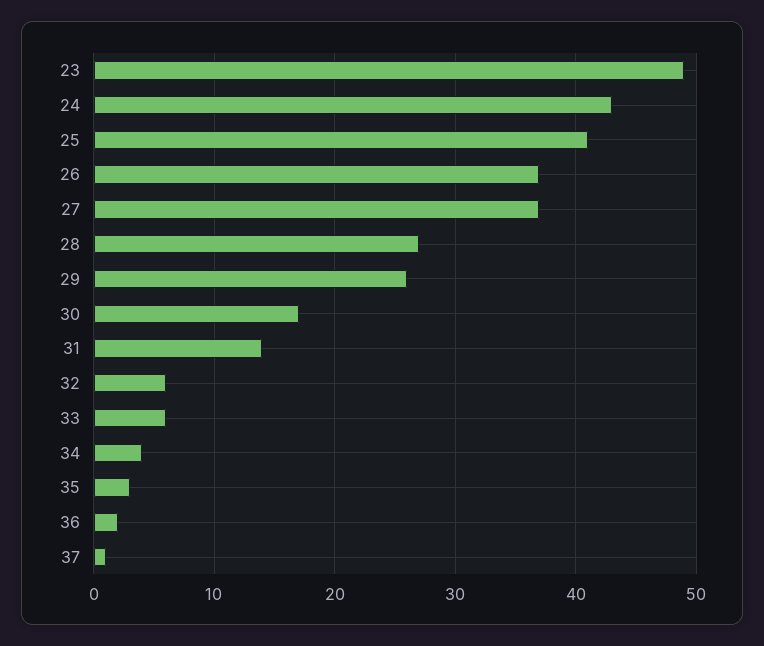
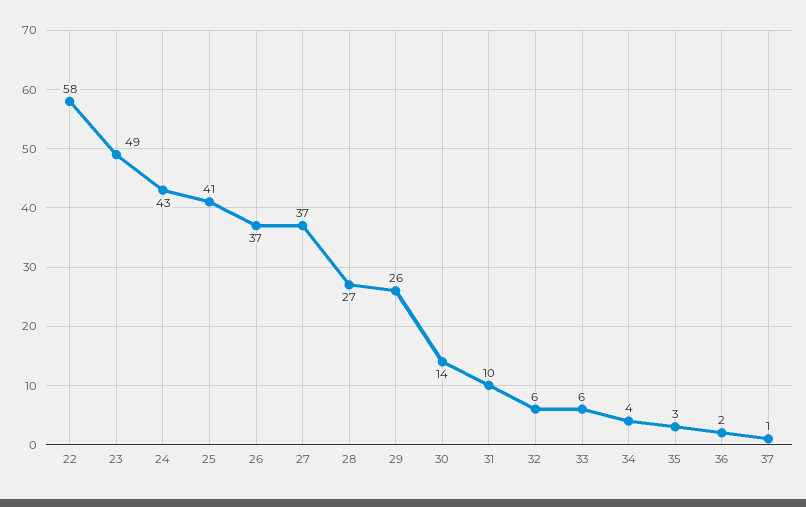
  {
    "23": 49,
    "24": 43,
    "25": 41,
    "26": 37,
    "27": 37,
    "28": 27,
    "29": 26,
-   "30": 17,
+   "30": 14,
-   "31": 14,
+   "31": 10,
    "32": 6,
    "33": 6,
    "34": 4,
    "35": 3,
    "36": 2,
-   "37": 1
+   "37": 1,
+   "22": 58
  }

